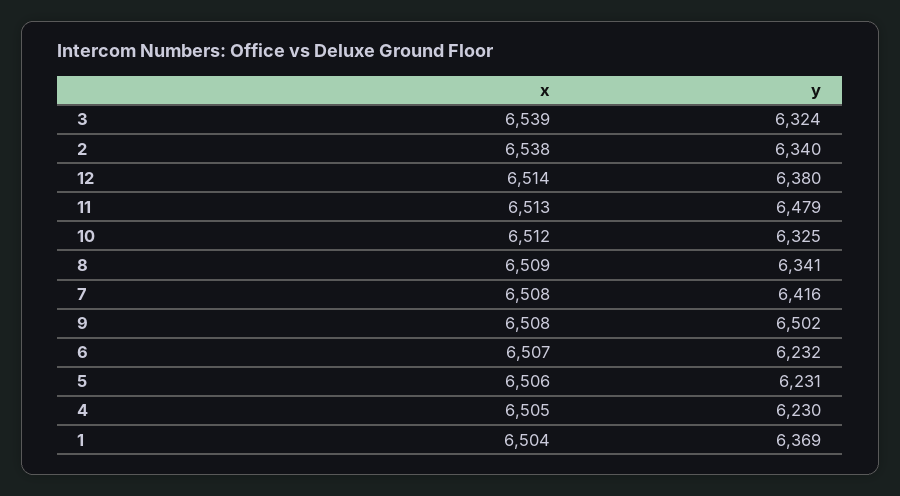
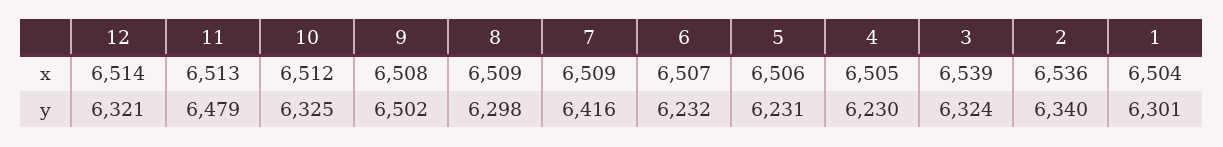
  {
    "x": {
      "3": 6539,
-     "2": 6538,
+     "2": 6536,
      "12": 6514,
      "11": 6513,
      "10": 6512,
      "8": 6509,
-     "7": 6508,
+     "7": 6509,
      "9": 6508,
      "6": 6507,
      "5": 6506,
      "4": 6505,
      "1": 6504
    },
    "y": {
      "3": 6324,
      "2": 6340,
-     "12": 6380,
+     "12": 6321,
      "11": 6479,
      "10": 6325,
-     "8": 6341,
+     "8": 6298,
      "7": 6416,
      "9": 6502,
      "6": 6232,
      "5": 6231,
      "4": 6230,
-     "1": 6369
+     "1": 6301
    }
  }

